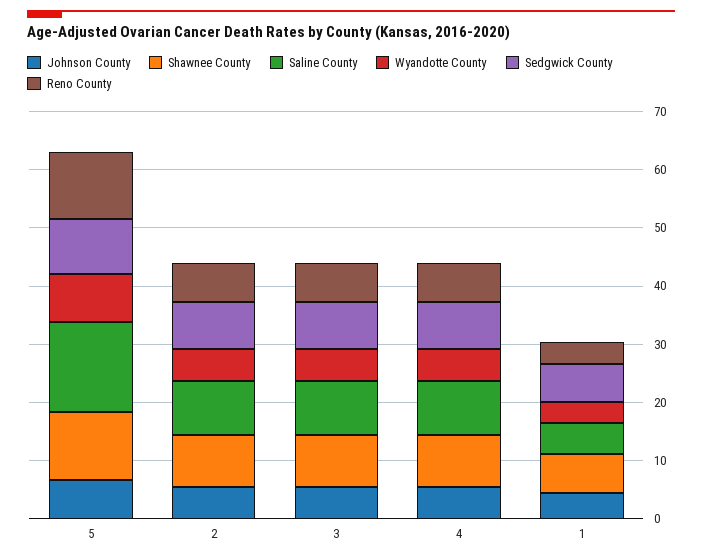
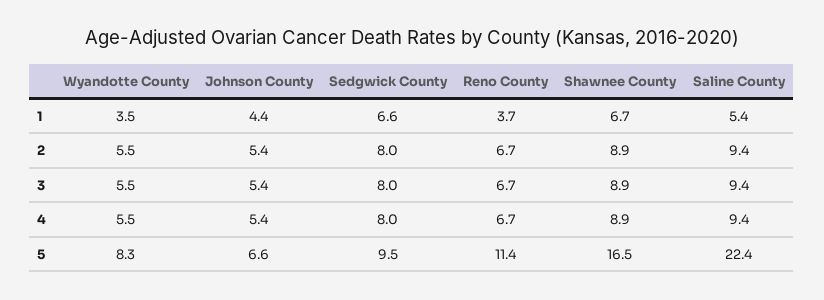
  {
    "Johnson County": {
      "5": 6.6,
      "2": 5.4,
      "3": 5.4,
      "4": 5.4,
      "1": 4.4
    },
    "Shawnee County": {
-     "5": 12,
+     "5": 16.5,
      "2": 8.9,
      "3": 8.9,
      "4": 8.9,
      "1": 6.7
    },
    "Saline County": {
-     "5": 16,
+     "5": 22.4,
      "2": 9.4,
      "3": 9.4,
      "4": 9.4,
      "1": 5.4
    },
    "Wyandotte County": {
      "5": 8.3,
      "2": 5.5,
      "3": 5.5,
      "4": 5.5,
      "1": 3.5
    },
    "Sedgwick County": {
      "5": 9.5,
      "2": 8,
      "3": 8,
      "4": 8,
      "1": 6.6
    },
    "Reno County": {
      "5": 11.4,
      "2": 6.7,
      "3": 6.7,
      "4": 6.7,
      "1": 3.7
    }
  }

